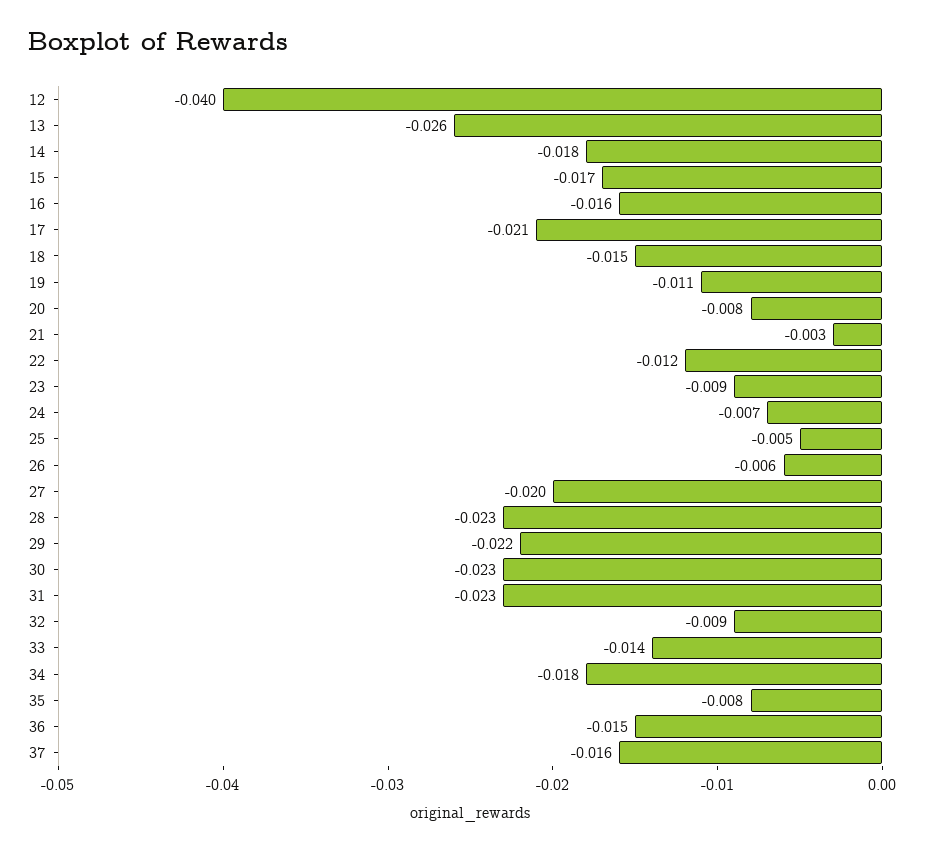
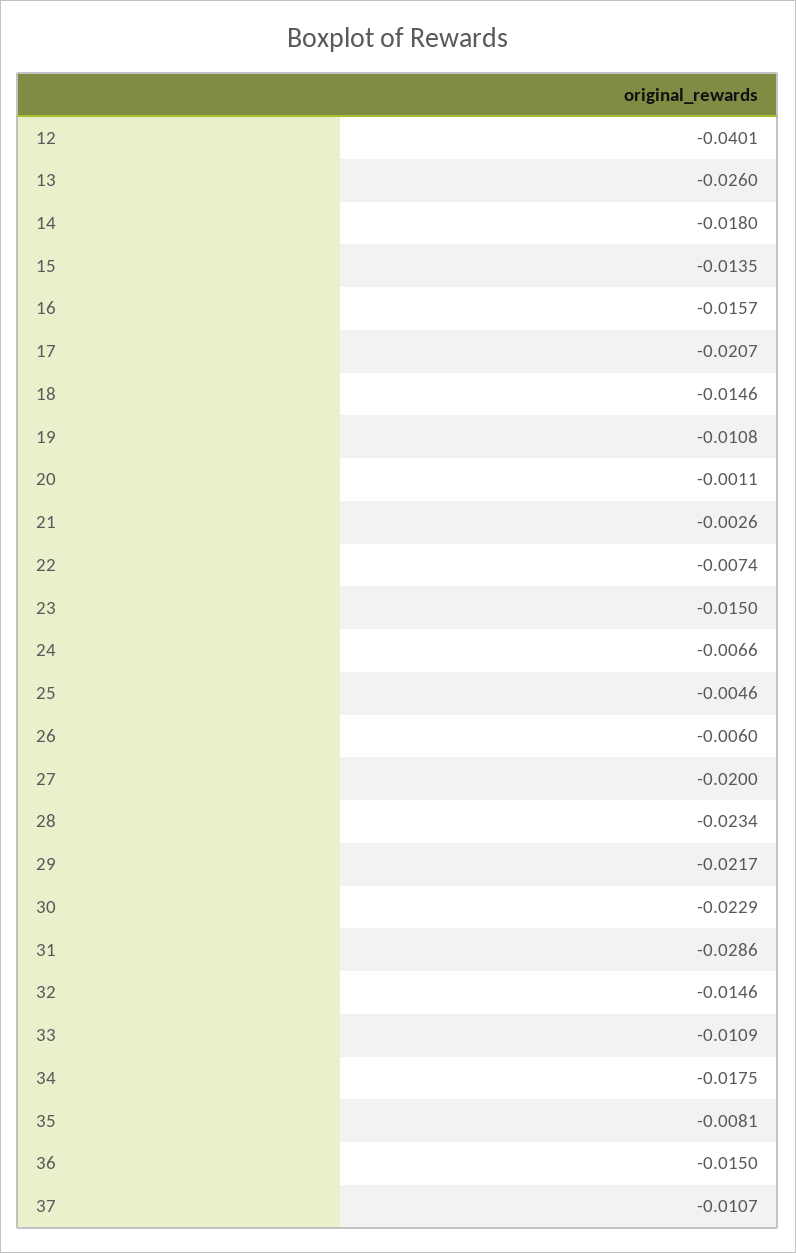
  {
    "12": -0.0401,
    "13": -0.026,
    "14": -0.018,
-   "15": -0.017,
+   "15": -0.0135,
    "16": -0.0157,
    "17": -0.0207,
    "18": -0.0146,
    "19": -0.0108,
-   "20": -0.008,
+   "20": -0.0011,
    "21": -0.0026,
-   "22": -0.012,
+   "22": -0.0074,
-   "23": -0.009,
+   "23": -0.015,
    "24": -0.0066,
    "25": -0.0046,
    "26": -0.006,
    "27": -0.02,
    "28": -0.0234,
    "29": -0.0217,
    "30": -0.0229,
-   "31": -0.023,
+   "31": -0.0286,
-   "32": -0.009,
+   "32": -0.0146,
-   "33": -0.014,
+   "33": -0.0109,
    "34": -0.0175,
    "35": -0.0081,
    "36": -0.015,
-   "37": -0.016
+   "37": -0.0107
  }

